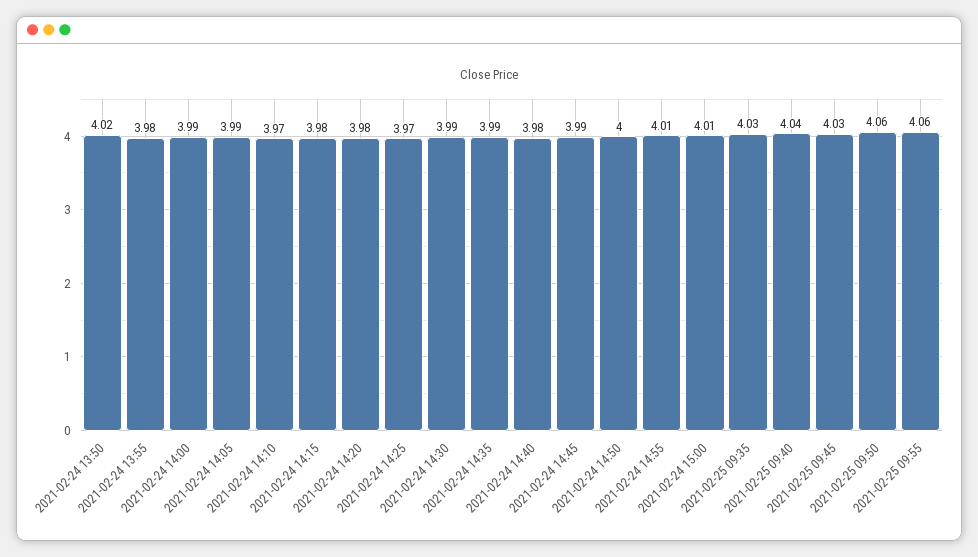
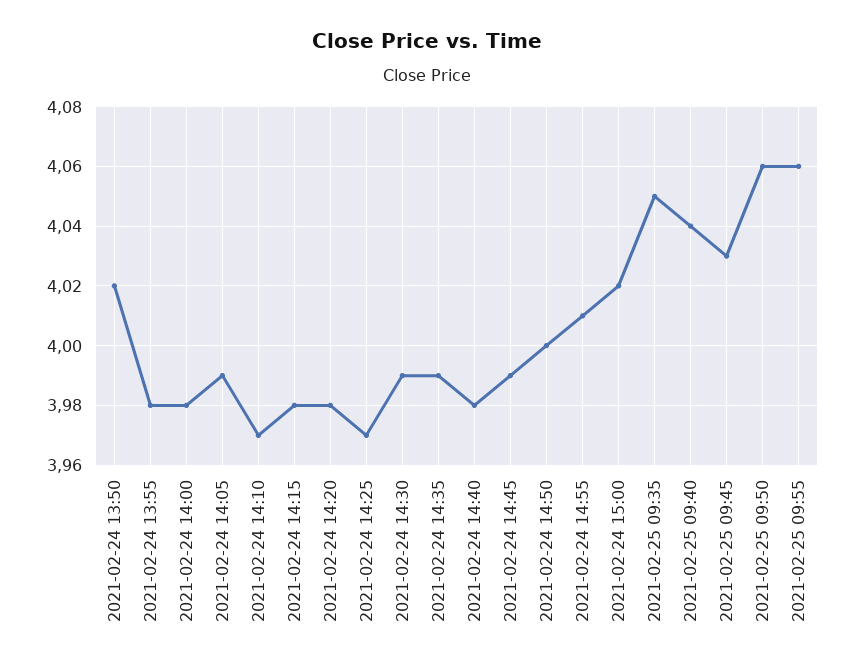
  {
    "2021-02-24 13:50": 4.02,
    "2021-02-24 13:55": 3.98,
-   "2021-02-24 14:00": 3.99,
+   "2021-02-24 14:00": 3.98,
    "2021-02-24 14:05": 3.99,
    "2021-02-24 14:10": 3.97,
    "2021-02-24 14:15": 3.98,
    "2021-02-24 14:20": 3.98,
    "2021-02-24 14:25": 3.97,
    "2021-02-24 14:30": 3.99,
    "2021-02-24 14:35": 3.99,
    "2021-02-24 14:40": 3.98,
    "2021-02-24 14:45": 3.99,
    "2021-02-24 14:50": 4,
    "2021-02-24 14:55": 4.01,
-   "2021-02-24 15:00": 4.01,
+   "2021-02-24 15:00": 4.02,
-   "2021-02-25 09:35": 4.03,
+   "2021-02-25 09:35": 4.05,
    "2021-02-25 09:40": 4.04,
    "2021-02-25 09:45": 4.03,
    "2021-02-25 09:50": 4.06,
    "2021-02-25 09:55": 4.06
  }

